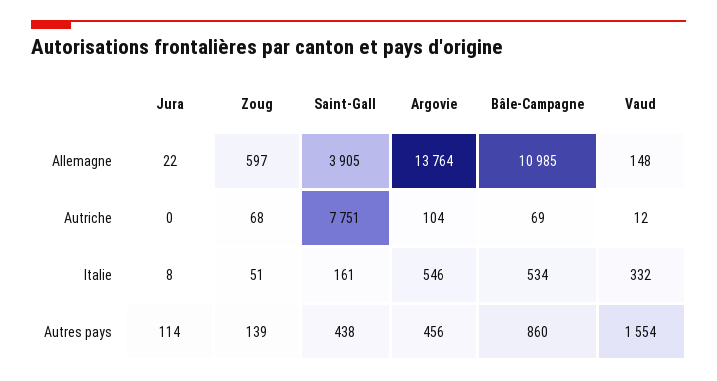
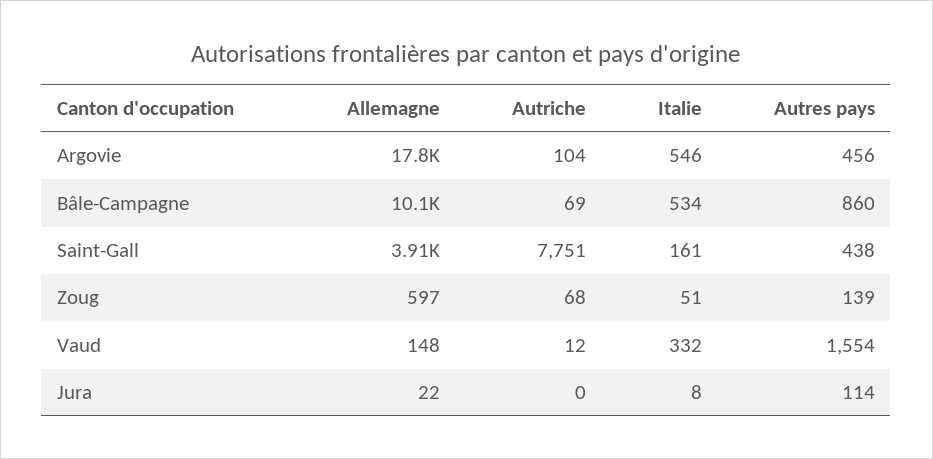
  {
    "Jura": {
      "Allemagne": 22,
      "Autriche": 0,
      "Italie": 8,
      "Autres pays": 114
    },
    "Zoug": {
      "Allemagne": 597,
      "Autriche": 68,
      "Italie": 51,
      "Autres pays": 139
    },
    "Saint-Gall": {
      "Allemagne": 3905,
      "Autriche": 7751,
      "Italie": 161,
      "Autres pays": 438
    },
    "Argovie": {
-     "Allemagne": 13764,
+     "Allemagne": 17800,
      "Autriche": 104,
      "Italie": 546,
      "Autres pays": 456
    },
    "Bâle-Campagne": {
-     "Allemagne": 10985,
+     "Allemagne": 10100,
      "Autriche": 69,
      "Italie": 534,
      "Autres pays": 860
    },
    "Vaud": {
      "Allemagne": 148,
      "Autriche": 12,
      "Italie": 332,
      "Autres pays": 1554
    }
  }

